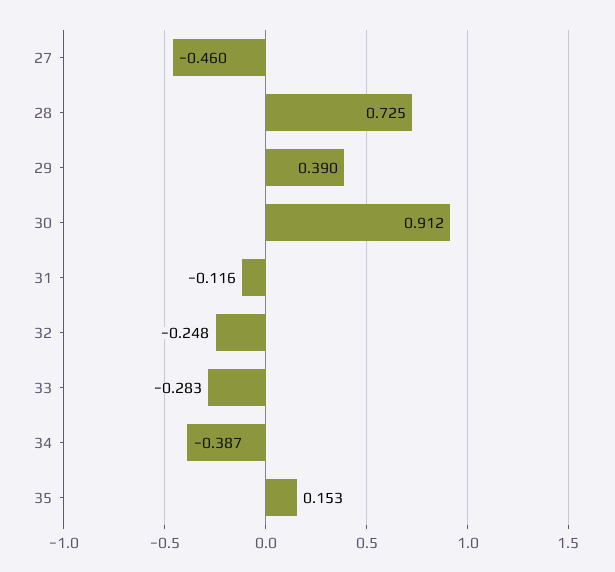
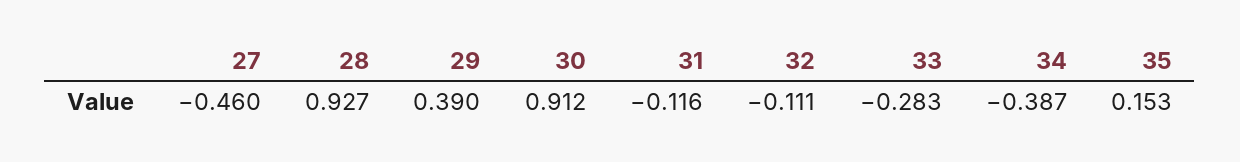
  {
    "27": -0.46,
-   "28": 0.725,
+   "28": 0.927,
    "29": 0.39,
    "30": 0.912,
    "31": -0.116,
-   "32": -0.248,
+   "32": -0.111,
    "33": -0.283,
    "34": -0.387,
    "35": 0.153
  }

